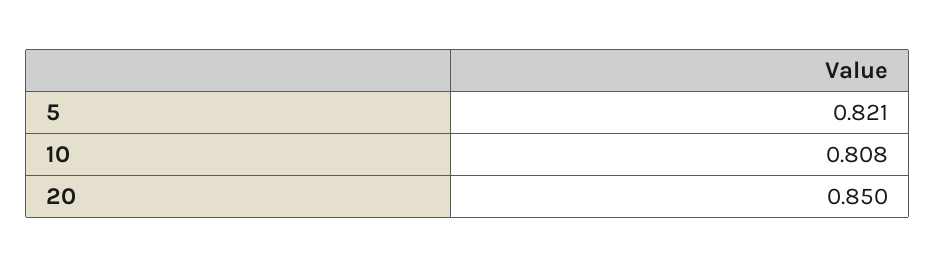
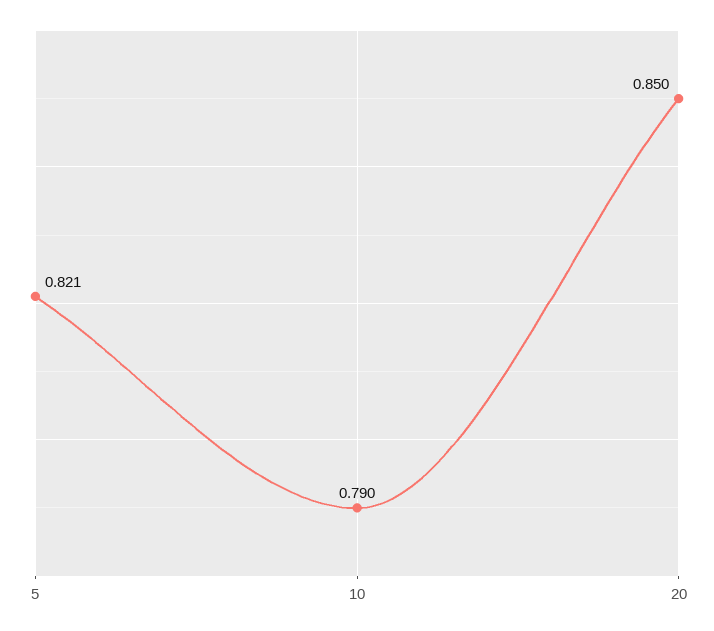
  {
    "5": 0.821,
-   "10": 0.808,
+   "10": 0.79,
    "20": 0.85
  }

